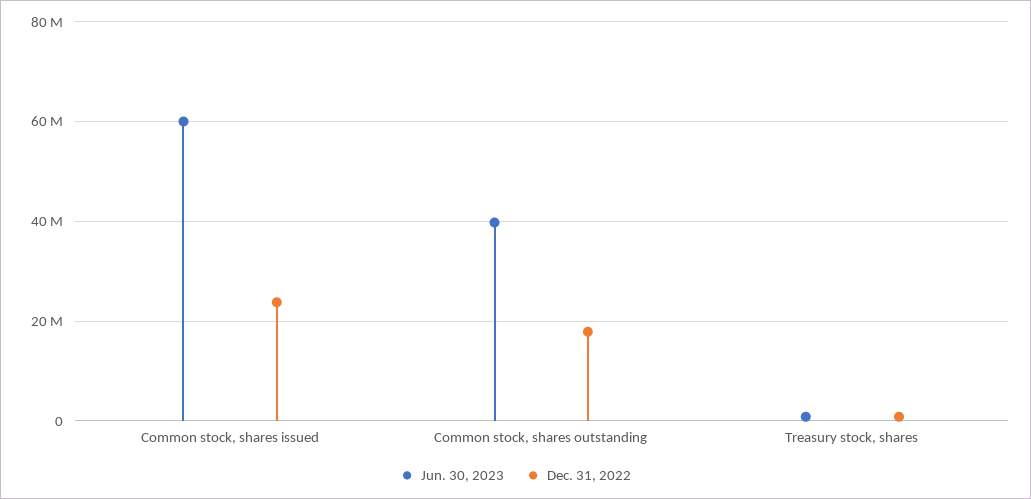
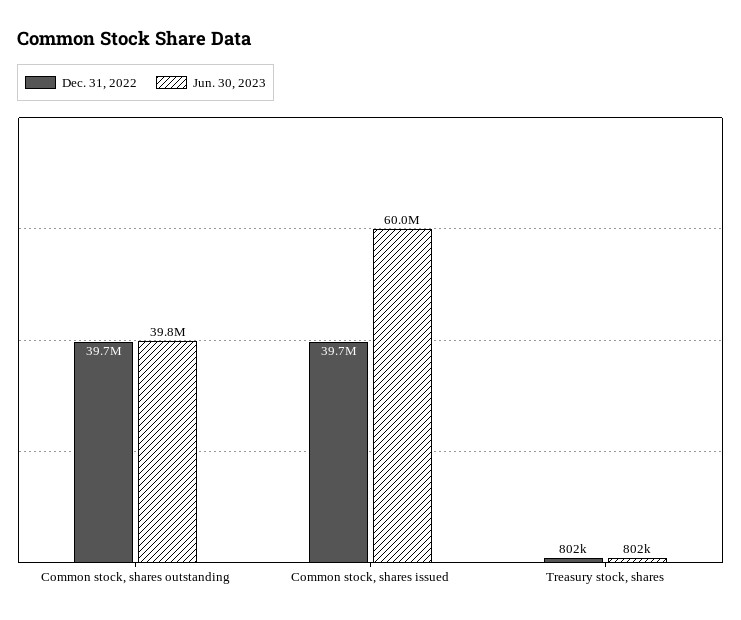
  {
    "Jun. 30, 2023": {
      "Common stock, shares issued": 60000000,
      "Common stock, shares outstanding": 39800000,
      "Treasury stock, shares": 802000
    },
    "Dec. 31, 2022": {
-     "Common stock, shares issued": 24000000,
+     "Common stock, shares issued": 39700000,
-     "Common stock, shares outstanding": 18000000,
+     "Common stock, shares outstanding": 39700000,
      "Treasury stock, shares": 802000
    }
  }

